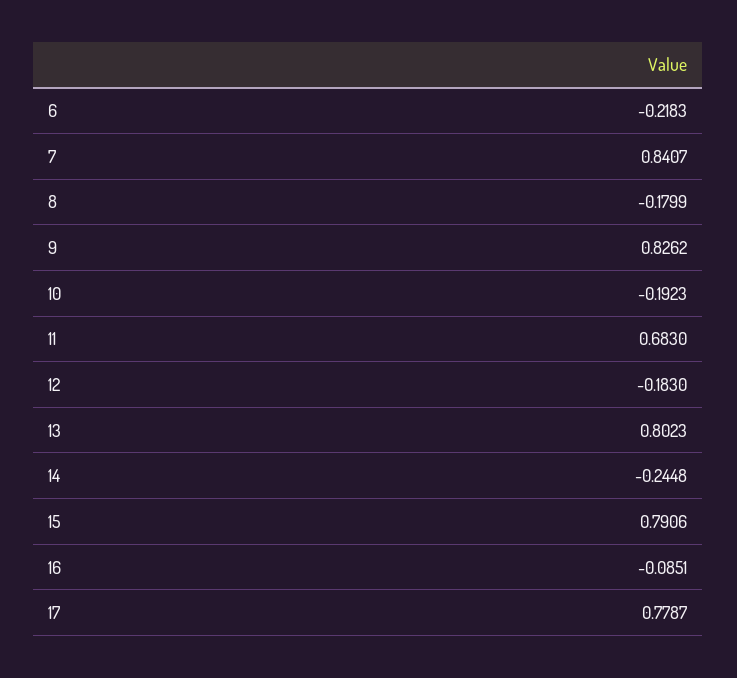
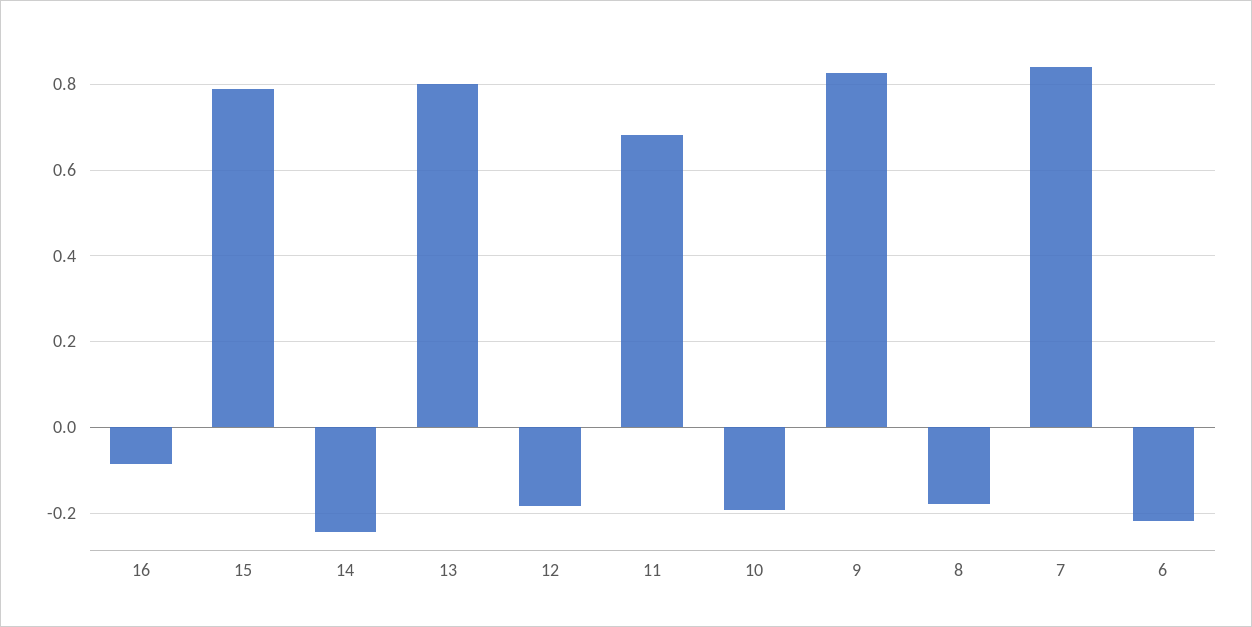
  {
    "6": -0.2183,
    "7": 0.8407,
    "8": -0.1799,
    "9": 0.8262,
    "10": -0.1923,
    "11": 0.683,
    "12": -0.183,
    "13": 0.8023,
    "14": -0.2448,
    "15": 0.7906,
-   "16": -0.0851,
+   "16": -0.0851
-   "17": 0.7787
  }

